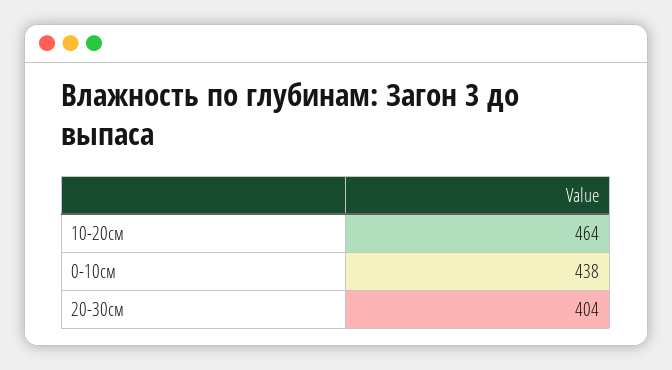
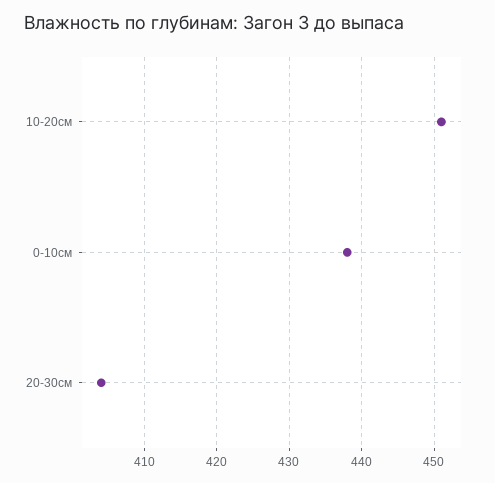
  {
-   "10-20cм": 464,
+   "10-20cм": 451,
    "0-10см": 438,
    "20-30см": 404
  }

